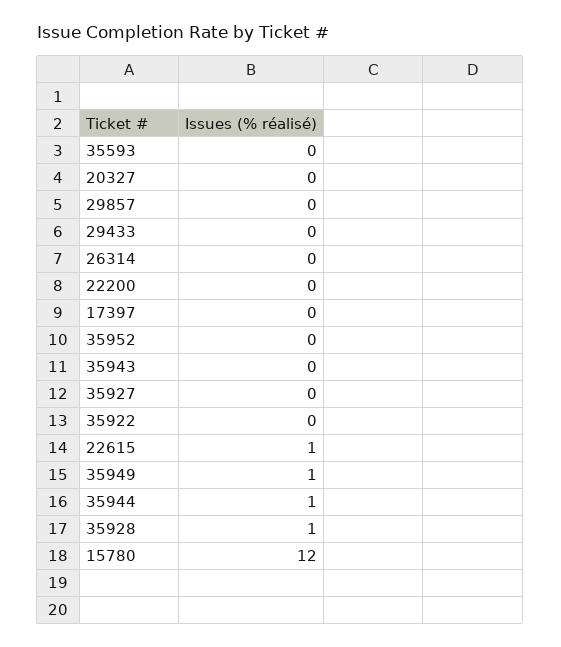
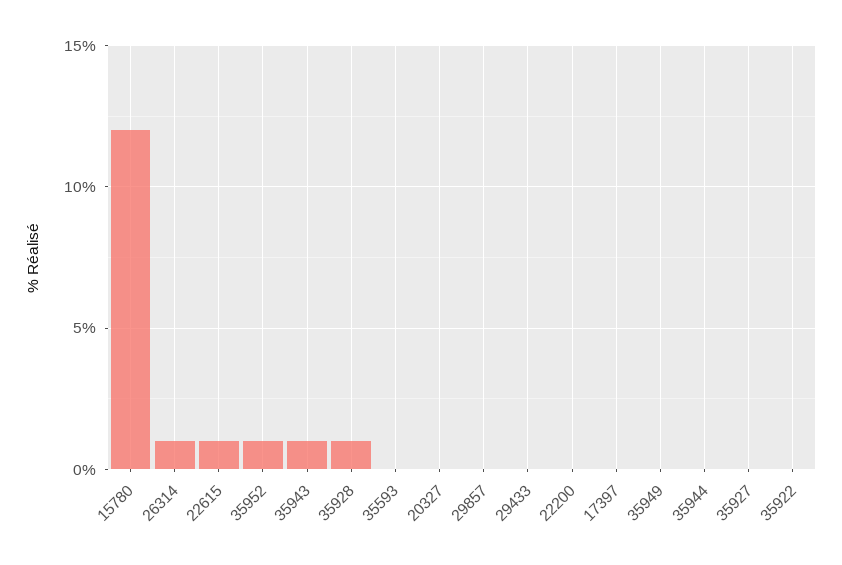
  {
    "35593": 0,
    "20327": 0,
    "29857": 0,
    "29433": 0,
-   "26314": 0,
+   "26314": 1,
    "22200": 0,
    "17397": 0,
-   "35952": 0,
+   "35952": 1,
-   "35943": 0,
+   "35943": 1,
    "35927": 0,
    "35922": 0,
    "22615": 1,
-   "35949": 1,
+   "35949": 0,
-   "35944": 1,
+   "35944": 0,
    "35928": 1,
    "15780": 12
  }

